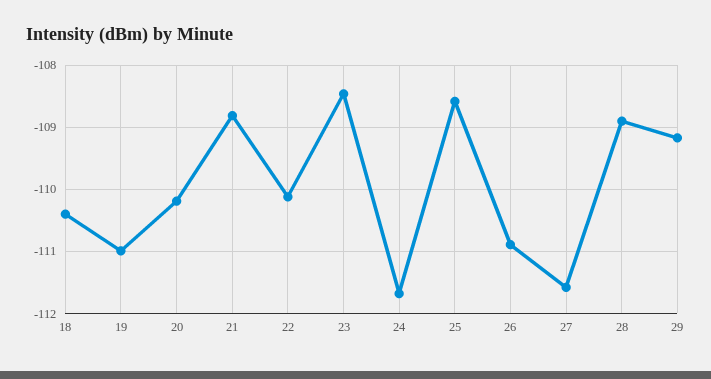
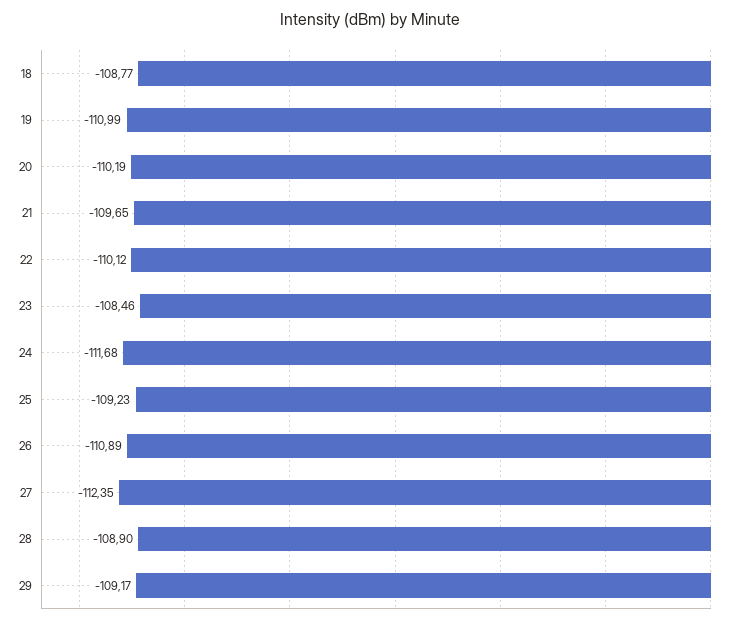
  {
-   "18": -110.4,
+   "18": -108.77,
    "19": -110.99,
    "20": -110.19,
-   "21": -108.8,
+   "21": -109.65,
    "22": -110.12,
    "23": -108.46,
    "24": -111.68,
-   "25": -108.6,
+   "25": -109.23,
    "26": -110.89,
-   "27": -111.6,
+   "27": -112.35,
    "28": -108.9,
    "29": -109.17
  }

